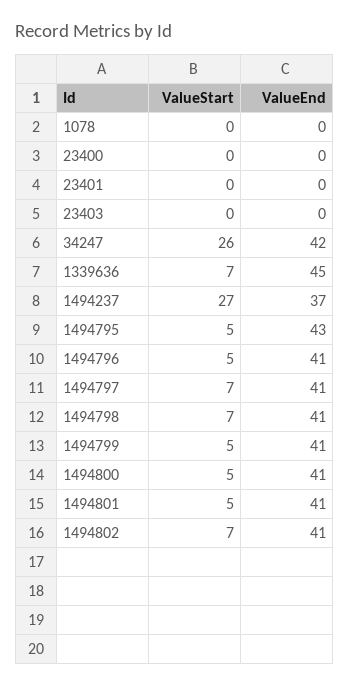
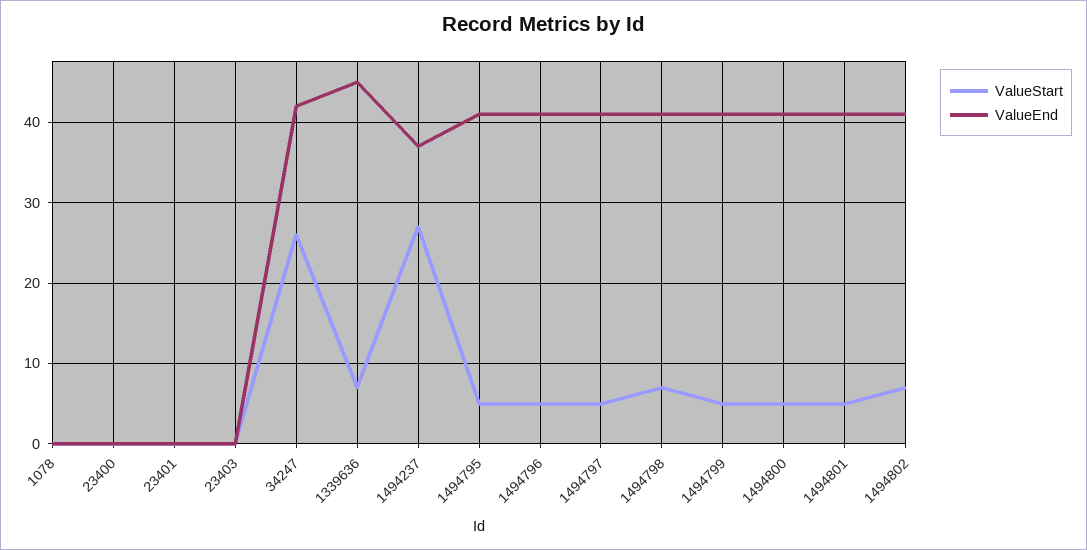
  {
    "ValueStart": {
      "1078": 0,
      "23400": 0,
      "23401": 0,
      "23403": 0,
      "34247": 26,
      "1339636": 7,
      "1494237": 27,
      "1494795": 5,
      "1494796": 5,
-     "1494797": 7,
+     "1494797": 5,
      "1494798": 7,
      "1494799": 5,
      "1494800": 5,
      "1494801": 5,
      "1494802": 7
    },
    "ValueEnd": {
      "1078": 0,
      "23400": 0,
      "23401": 0,
      "23403": 0,
      "34247": 42,
      "1339636": 45,
      "1494237": 37,
-     "1494795": 43,
+     "1494795": 41,
      "1494796": 41,
      "1494797": 41,
      "1494798": 41,
      "1494799": 41,
      "1494800": 41,
      "1494801": 41,
      "1494802": 41
    }
  }

